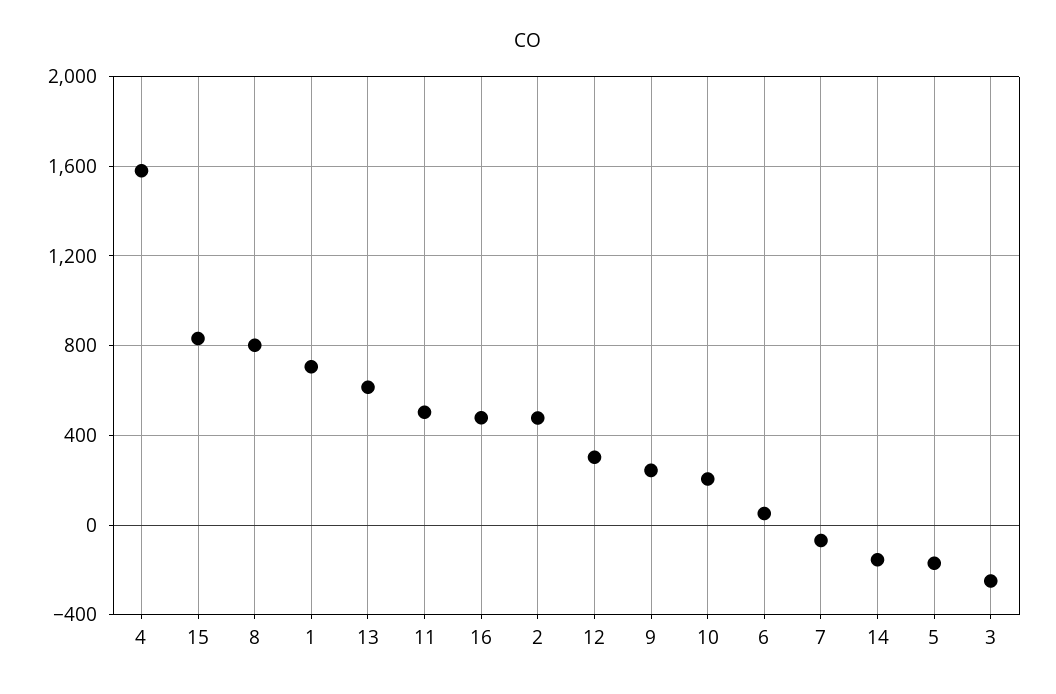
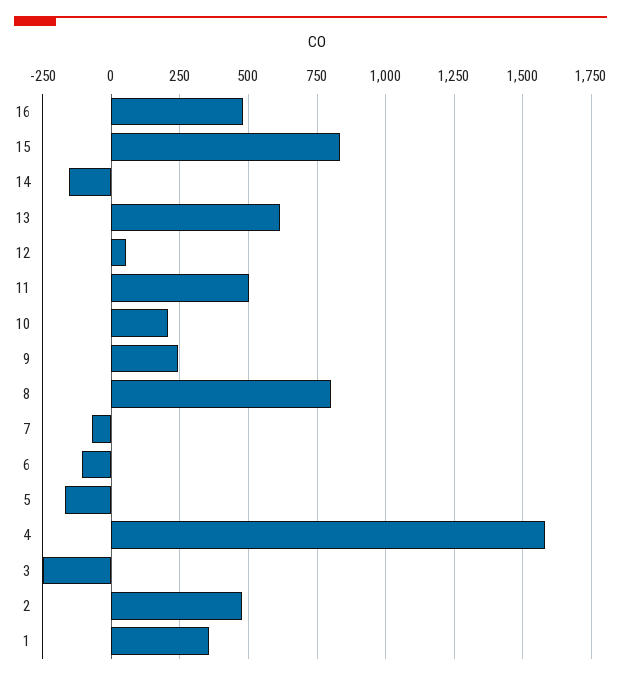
  {
    "4": 1575,
    "15": 825,
    "8": 800,
-   "1": 700,
+   "1": 350,
    "13": 625,
    "11": 500,
    "16": 475,
    "2": 475,
-   "12": 300,
+   "12": 50,
    "9": 250,
    "10": 200,
-   "6": 50,
+   "6": -100,
    "7": -75,
    "14": -150,
    "5": -175,
    "3": -250
  }

